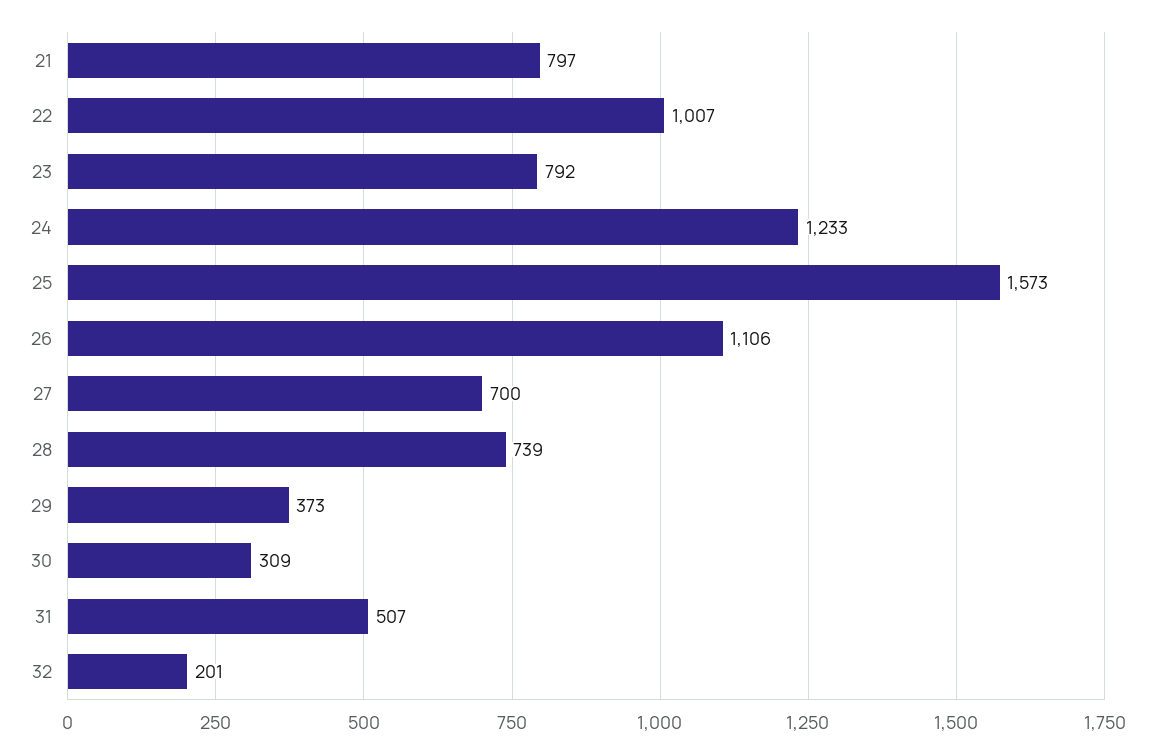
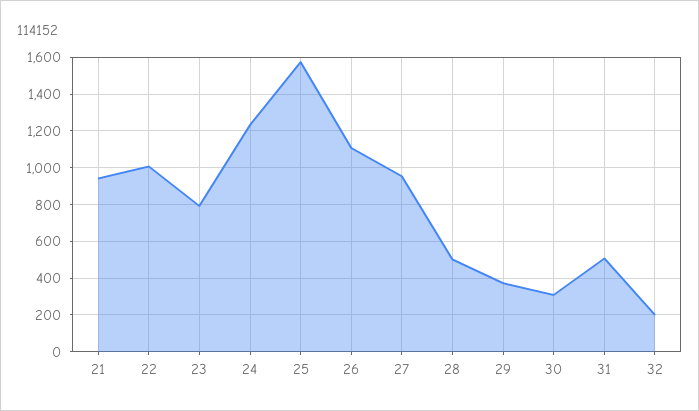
  {
-   "21": 797,
+   "21": 950,
    "22": 1007,
    "23": 792,
    "24": 1233,
    "25": 1573,
    "26": 1106,
-   "27": 700,
+   "27": 950,
-   "28": 739,
+   "28": 500,
    "29": 373,
    "30": 309,
    "31": 507,
    "32": 201
  }

